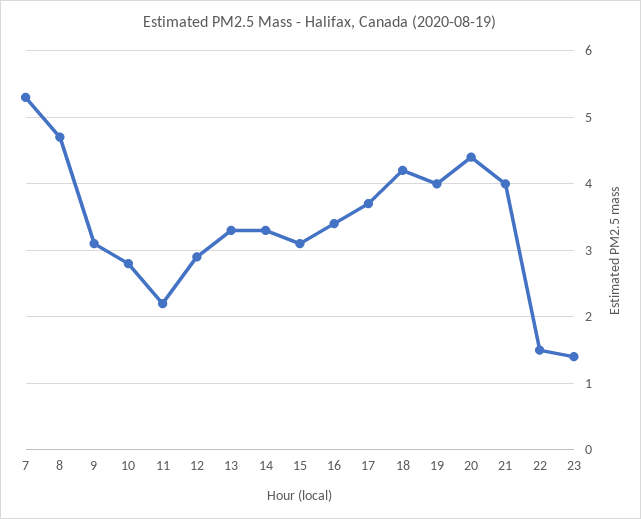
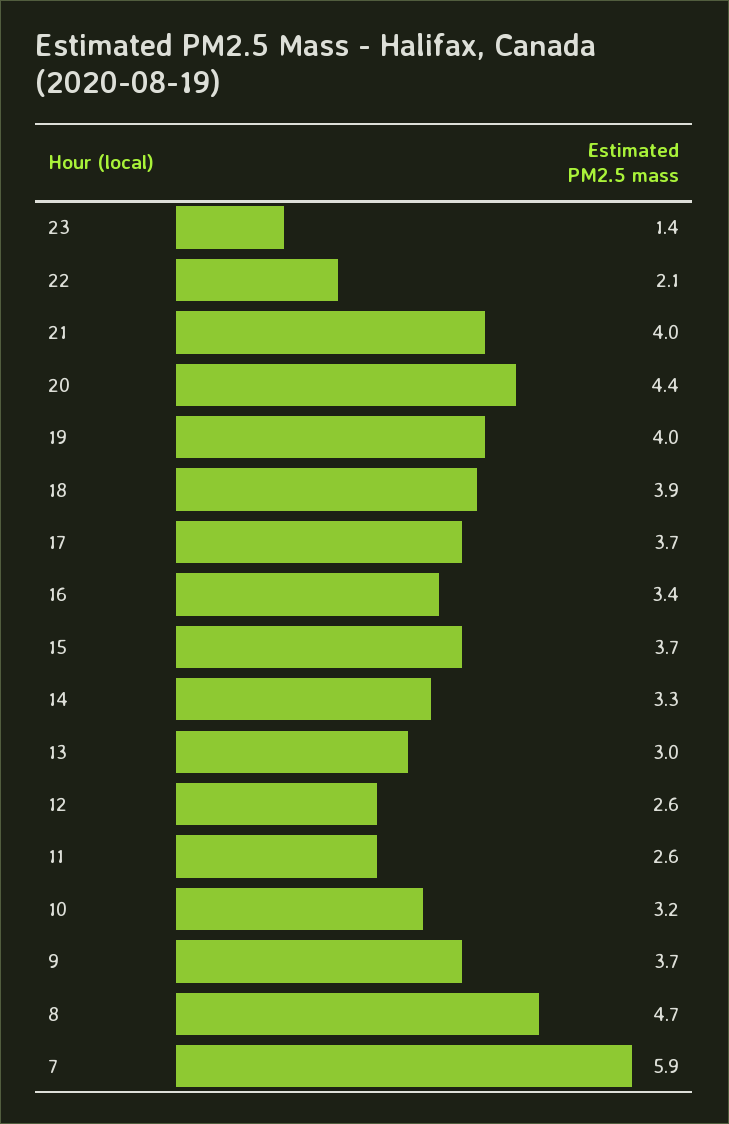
  {
-   "7": 5.3,
+   "7": 5.9,
    "8": 4.7,
-   "9": 3.1,
+   "9": 3.7,
-   "10": 2.8,
+   "10": 3.2,
-   "11": 2.2,
+   "11": 2.6,
-   "12": 2.9,
+   "12": 2.6,
-   "13": 3.3,
+   "13": 3,
    "14": 3.3,
-   "15": 3.1,
+   "15": 3.7,
    "16": 3.4,
    "17": 3.7,
-   "18": 4.2,
+   "18": 3.9,
    "19": 4,
    "20": 4.4,
    "21": 4,
-   "22": 1.5,
+   "22": 2.1,
    "23": 1.4
  }

